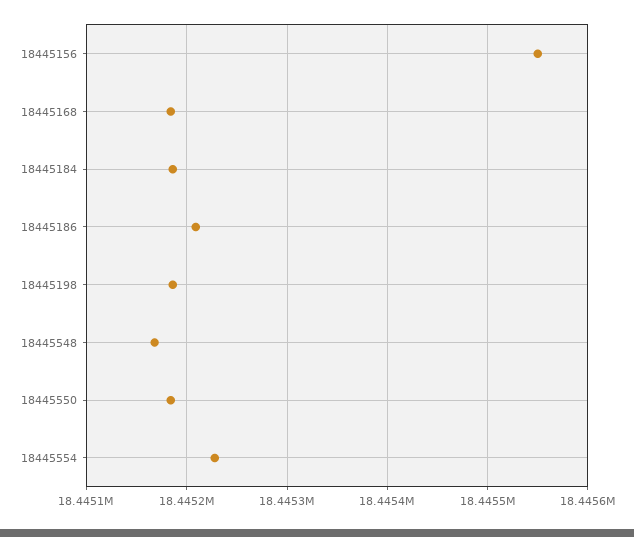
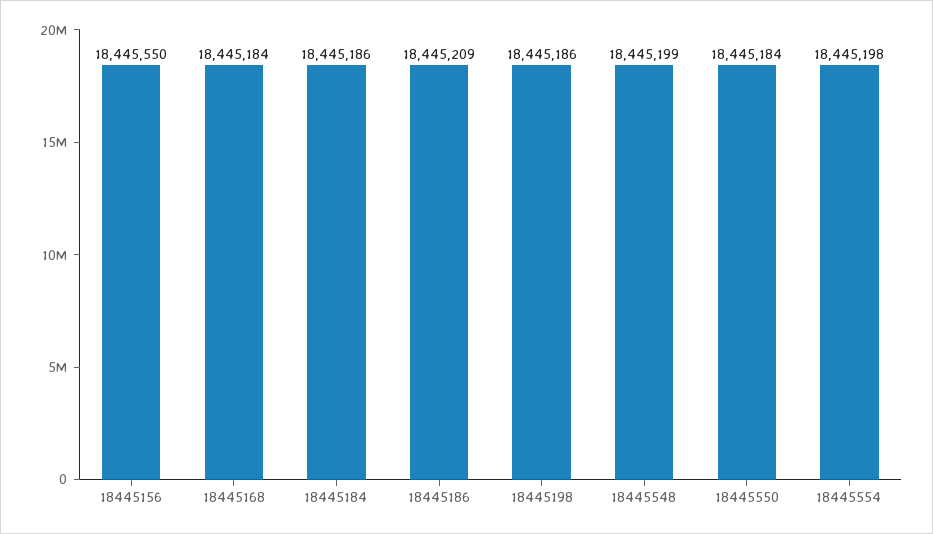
  {
    "18445156": 18445550,
    "18445168": 18445184,
    "18445184": 18445186,
    "18445186": 18445209,
    "18445198": 18445186,
-   "18445548": 18445170,
+   "18445548": 18445199,
    "18445550": 18445184,
-   "18445554": 18445230
+   "18445554": 18445198
  }

